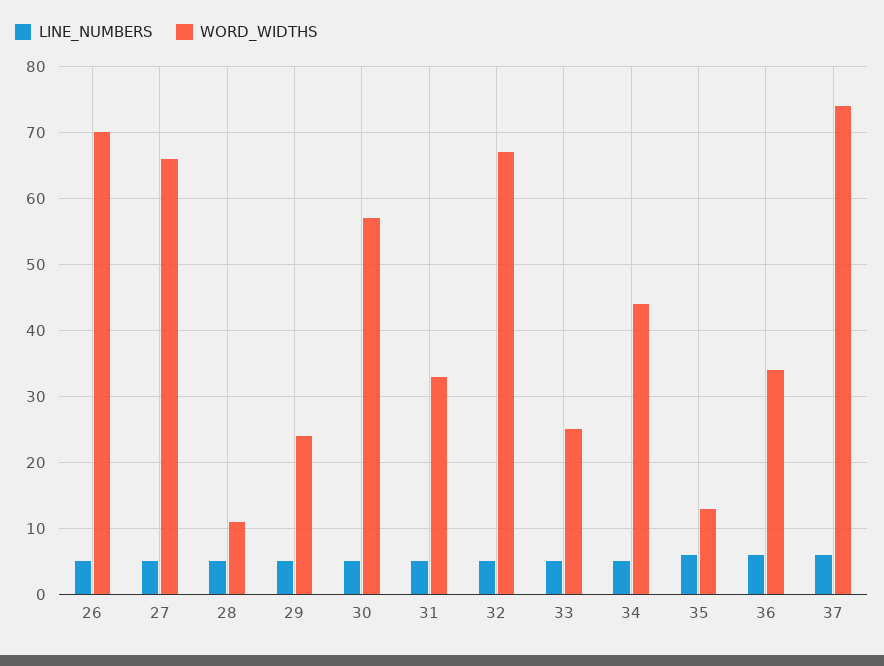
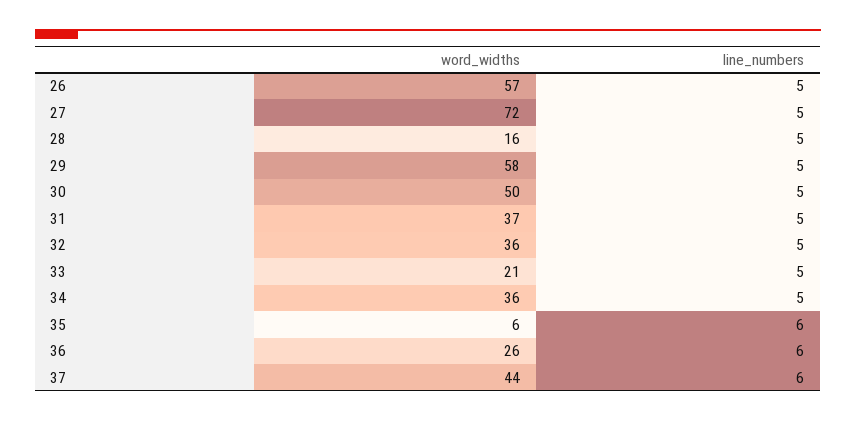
  {
    "LINE_NUMBERS": {
      "26": 5,
      "27": 5,
      "28": 5,
      "29": 5,
      "30": 5,
      "31": 5,
      "32": 5,
      "33": 5,
      "34": 5,
      "35": 6,
      "36": 6,
      "37": 6
    },
    "WORD_WIDTHS": {
-     "26": 70,
+     "26": 57,
-     "27": 66,
+     "27": 72,
-     "28": 11,
+     "28": 16,
-     "29": 24,
+     "29": 58,
-     "30": 57,
+     "30": 50,
-     "31": 33,
+     "31": 37,
-     "32": 67,
+     "32": 36,
-     "33": 25,
+     "33": 21,
-     "34": 44,
+     "34": 36,
-     "35": 13,
+     "35": 6,
-     "36": 34,
+     "36": 26,
-     "37": 74
+     "37": 44
    }
  }

